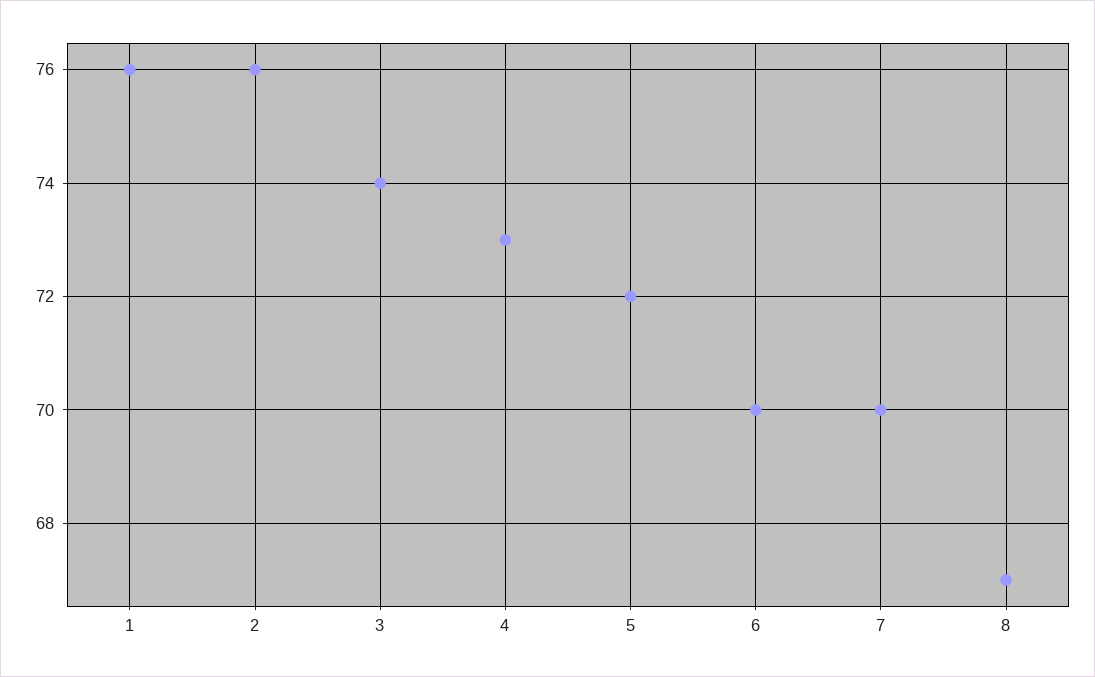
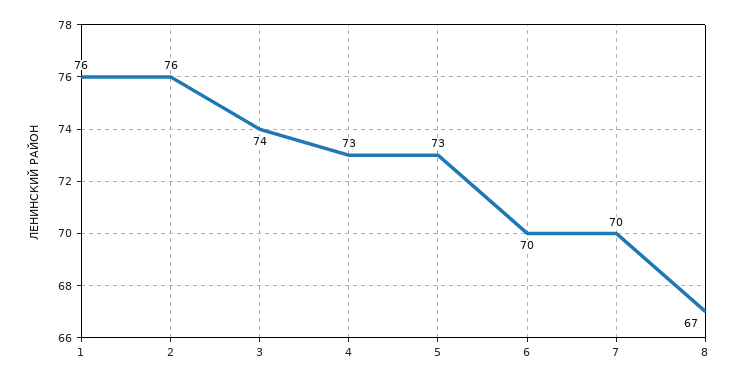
  {
    "1": 76,
    "2": 76,
    "3": 74,
    "4": 73,
-   "5": 72,
+   "5": 73,
    "6": 70,
    "7": 70,
    "8": 67
  }

